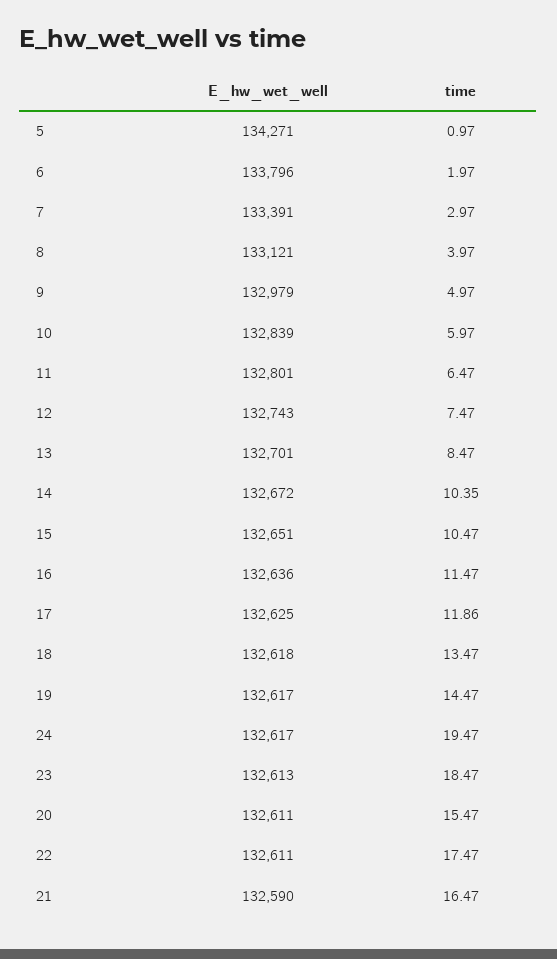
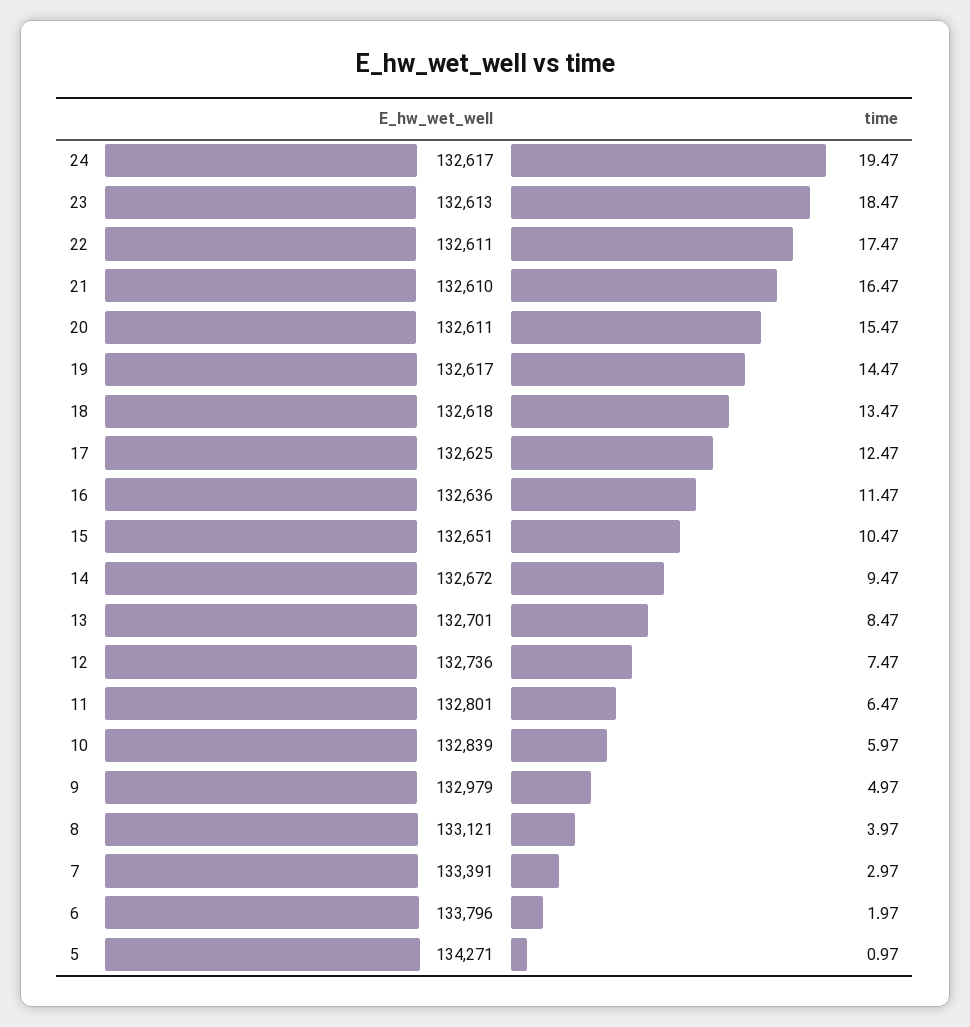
  {
    "E_hw_wet_well": {
      "5": 134271,
      "6": 133796,
      "7": 133391,
      "8": 133121,
      "9": 132979,
      "10": 132839,
      "11": 132801,
-     "12": 132743,
+     "12": 132736,
      "13": 132701,
      "14": 132672,
      "15": 132651,
      "16": 132636,
      "17": 132625,
      "18": 132618,
      "19": 132617,
      "24": 132617,
      "23": 132613,
      "20": 132611,
      "22": 132611,
-     "21": 132590
+     "21": 132610
    },
    "time": {
      "5": 0.97,
      "6": 1.97,
      "7": 2.97,
      "8": 3.97,
      "9": 4.97,
      "10": 5.97,
      "11": 6.47,
      "12": 7.47,
      "13": 8.47,
-     "14": 10.35,
+     "14": 9.47,
      "15": 10.47,
      "16": 11.47,
-     "17": 11.86,
+     "17": 12.47,
      "18": 13.47,
      "19": 14.47,
      "24": 19.47,
      "23": 18.47,
      "20": 15.47,
      "22": 17.47,
      "21": 16.47
    }
  }

